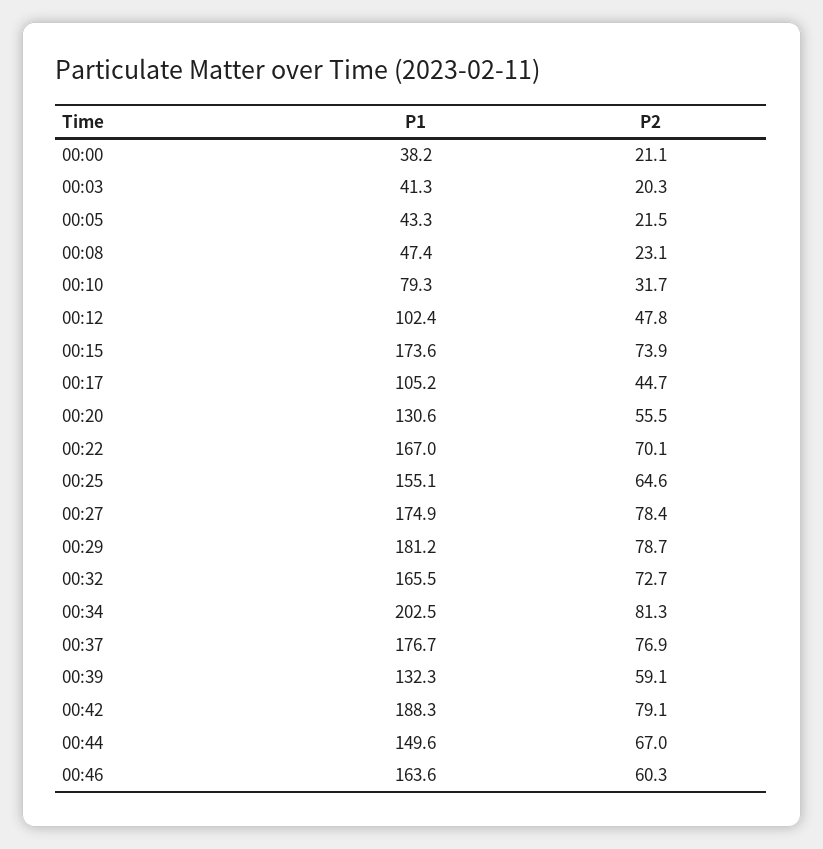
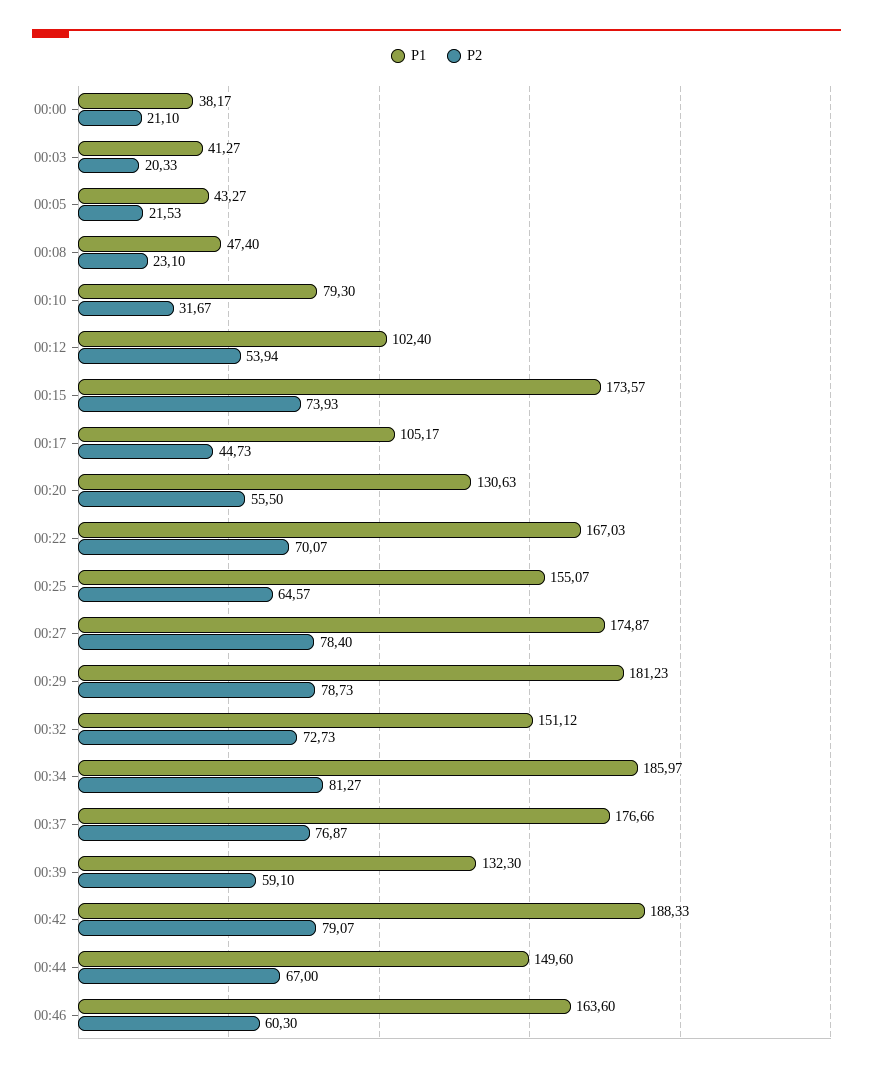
  {
    "P1": {
      "00:00": 38.17,
      "00:03": 41.27,
      "00:05": 43.27,
      "00:08": 47.4,
      "00:10": 79.3,
      "00:12": 102.4,
      "00:15": 173.57,
      "00:17": 105.17,
      "00:20": 130.63,
      "00:22": 167.03,
      "00:25": 155.07,
      "00:27": 174.87,
      "00:29": 181.23,
-     "00:32": 165.5,
+     "00:32": 151.12,
-     "00:34": 202.5,
+     "00:34": 185.97,
      "00:37": 176.66,
      "00:39": 132.3,
      "00:42": 188.33,
      "00:44": 149.6,
      "00:46": 163.6
    },
    "P2": {
      "00:00": 21.1,
      "00:03": 20.33,
      "00:05": 21.53,
      "00:08": 23.1,
      "00:10": 31.67,
-     "00:12": 47.8,
+     "00:12": 53.94,
      "00:15": 73.93,
      "00:17": 44.73,
      "00:20": 55.5,
      "00:22": 70.07,
      "00:25": 64.57,
      "00:27": 78.4,
      "00:29": 78.73,
      "00:32": 72.73,
      "00:34": 81.27,
      "00:37": 76.87,
      "00:39": 59.1,
      "00:42": 79.07,
      "00:44": 67,
      "00:46": 60.3
    }
  }

